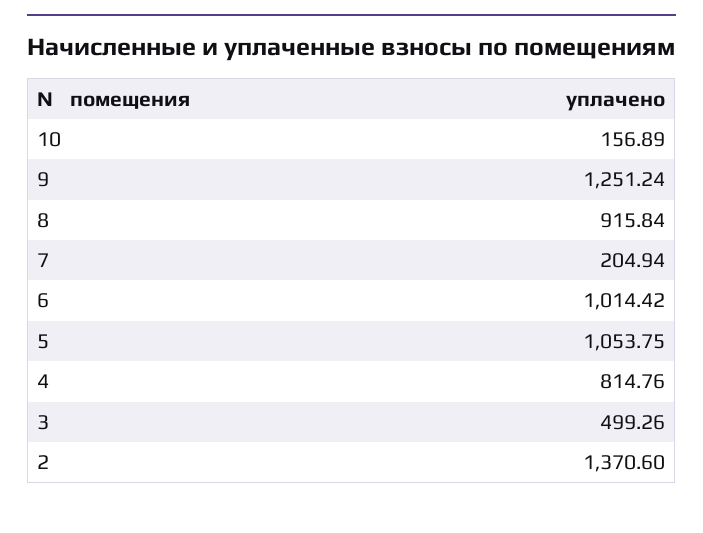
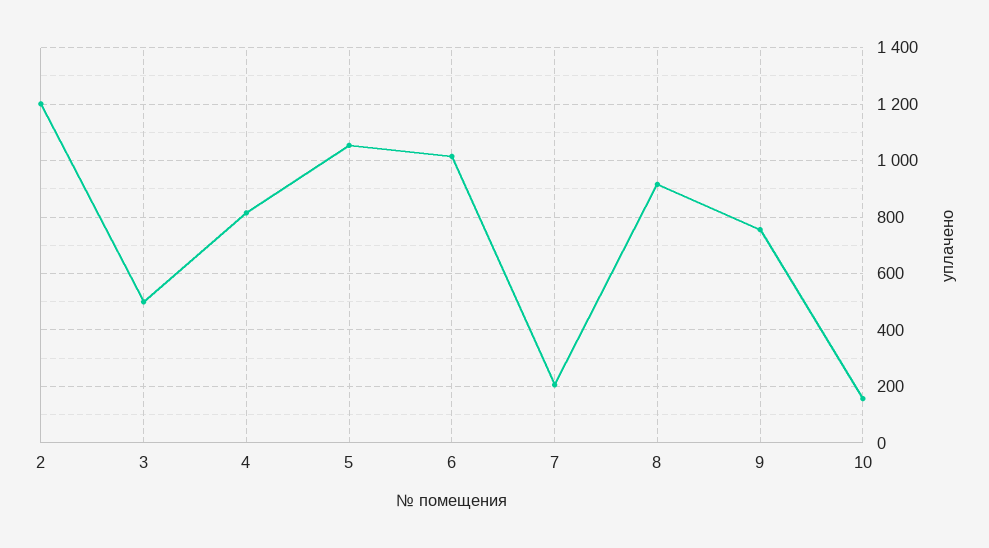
  {
    "10": 156.89,
-   "9": 1251.24,
+   "9": 750,
    "8": 915.84,
    "7": 204.94,
    "6": 1014.42,
    "5": 1053.75,
    "4": 814.76,
    "3": 499.26,
-   "2": 1370.6
+   "2": 1200
  }

